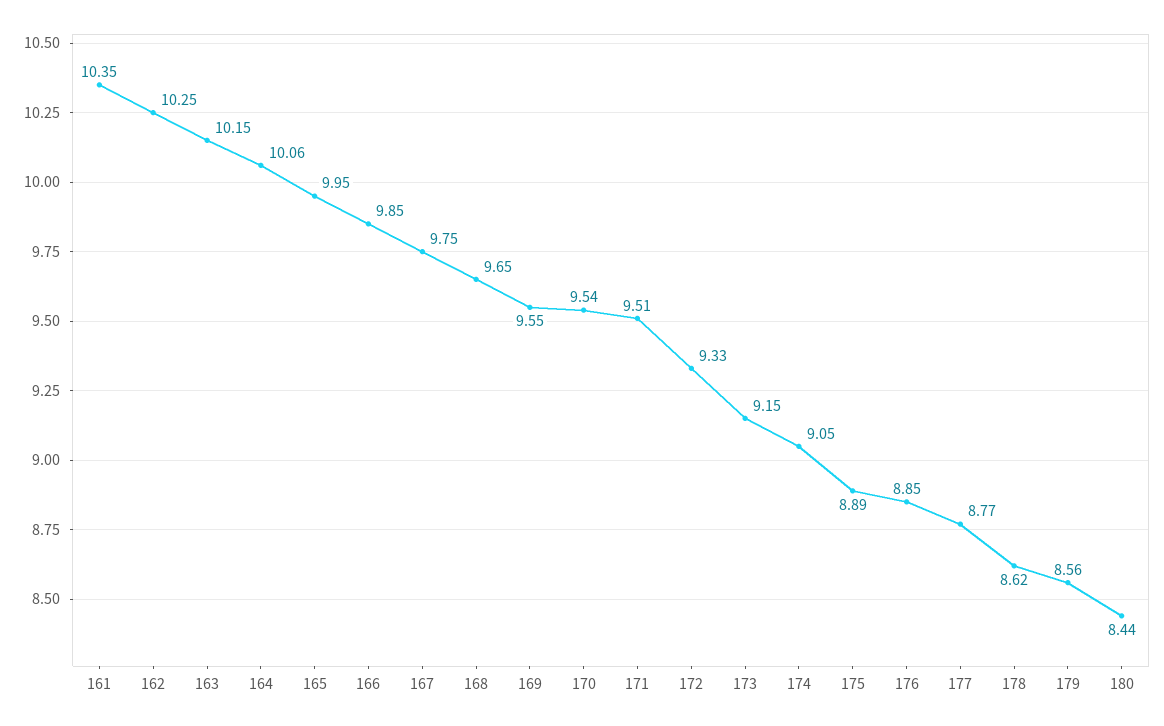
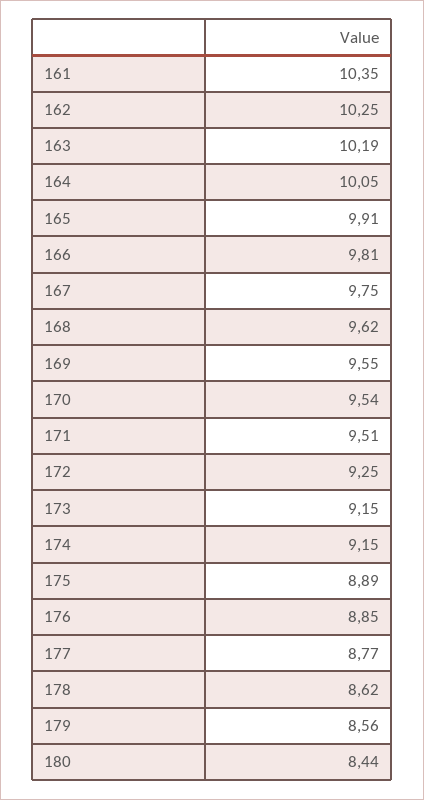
  {
    "161": 10.35,
    "162": 10.25,
-   "163": 10.15,
+   "163": 10.19,
-   "164": 10.06,
+   "164": 10.05,
-   "165": 9.95,
+   "165": 9.91,
-   "166": 9.85,
+   "166": 9.81,
    "167": 9.75,
-   "168": 9.65,
+   "168": 9.62,
    "169": 9.55,
    "170": 9.54,
    "171": 9.51,
-   "172": 9.33,
+   "172": 9.25,
    "173": 9.15,
-   "174": 9.05,
+   "174": 9.15,
    "175": 8.89,
    "176": 8.85,
    "177": 8.77,
    "178": 8.62,
    "179": 8.56,
    "180": 8.44
  }

